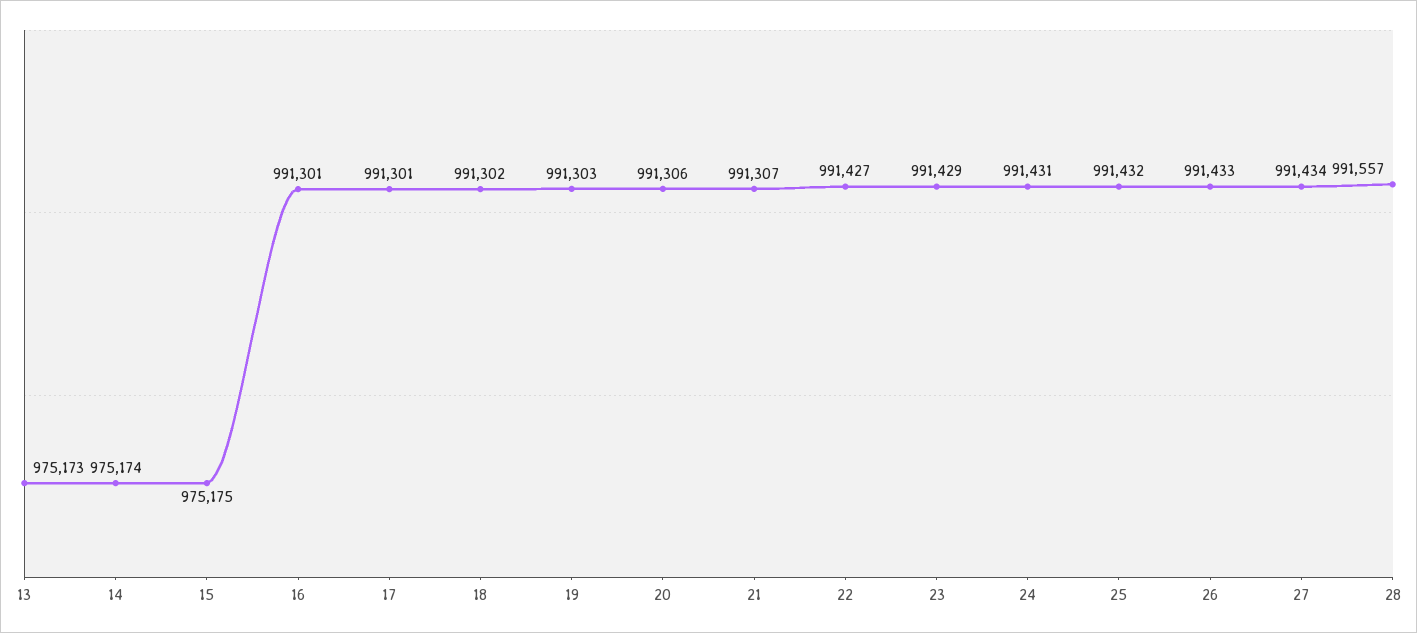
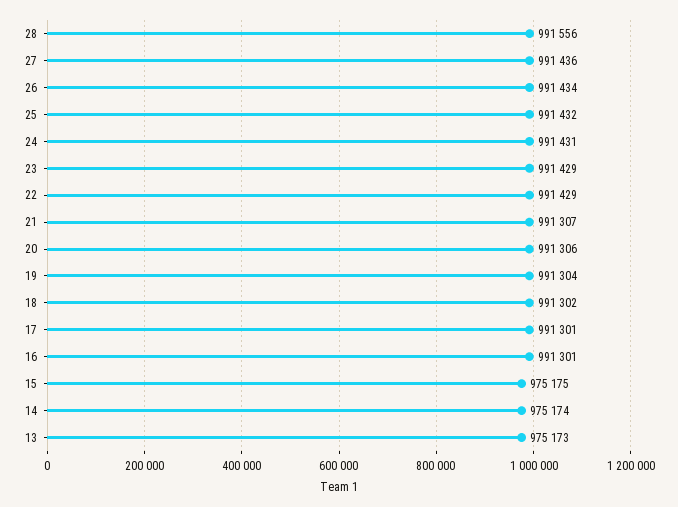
  {
    "13": 975173,
    "14": 975174,
    "15": 975175,
    "16": 991301,
    "17": 991301,
    "18": 991302,
-   "19": 991303,
+   "19": 991304,
    "20": 991306,
    "21": 991307,
-   "22": 991427,
+   "22": 991429,
    "23": 991429,
    "24": 991431,
    "25": 991432,
-   "26": 991433,
+   "26": 991434,
-   "27": 991434,
+   "27": 991436,
-   "28": 991557
+   "28": 991556
  }

